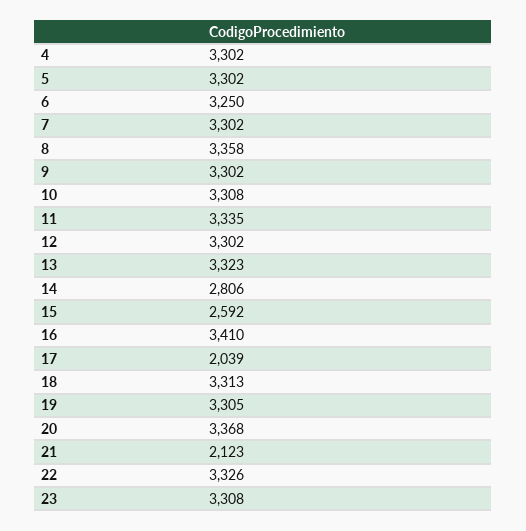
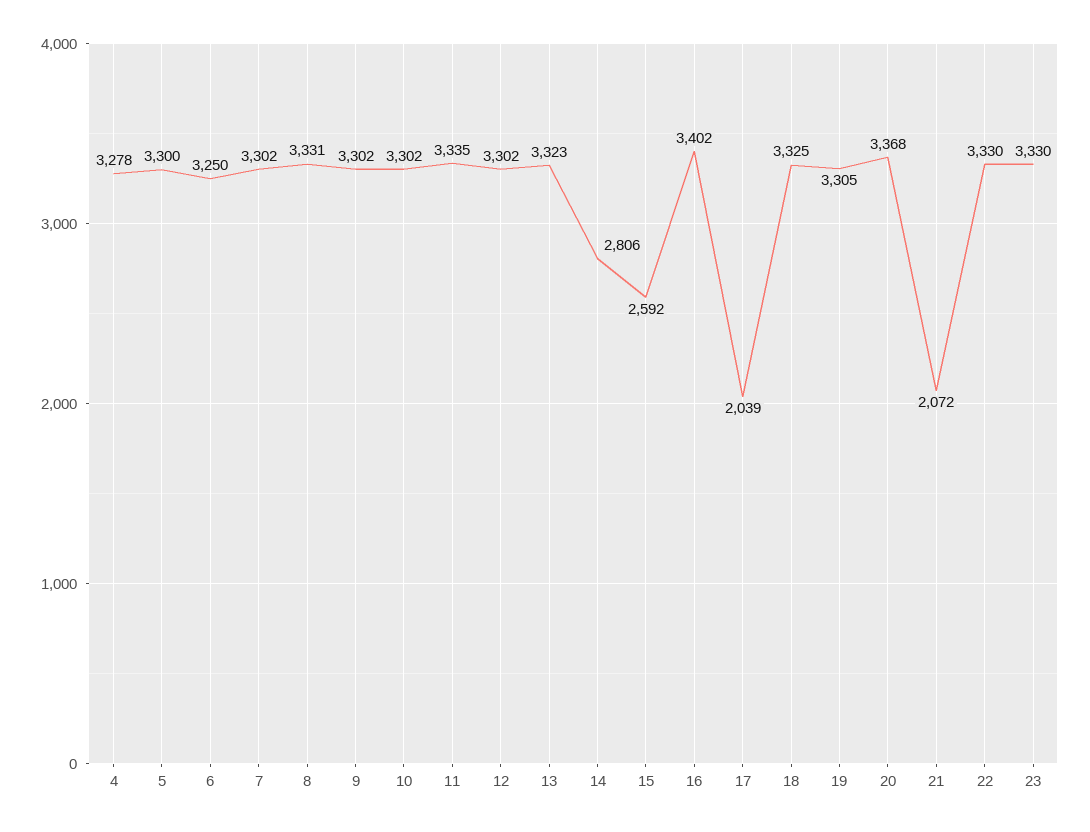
  {
-   "4": 3302,
+   "4": 3278,
-   "5": 3302,
+   "5": 3300,
    "6": 3250,
    "7": 3302,
-   "8": 3358,
+   "8": 3331,
    "9": 3302,
-   "10": 3308,
+   "10": 3302,
    "11": 3335,
    "12": 3302,
    "13": 3323,
    "14": 2806,
    "15": 2592,
-   "16": 3410,
+   "16": 3402,
    "17": 2039,
-   "18": 3313,
+   "18": 3325,
    "19": 3305,
    "20": 3368,
-   "21": 2123,
+   "21": 2072,
-   "22": 3326,
+   "22": 3330,
-   "23": 3308
+   "23": 3330
  }

